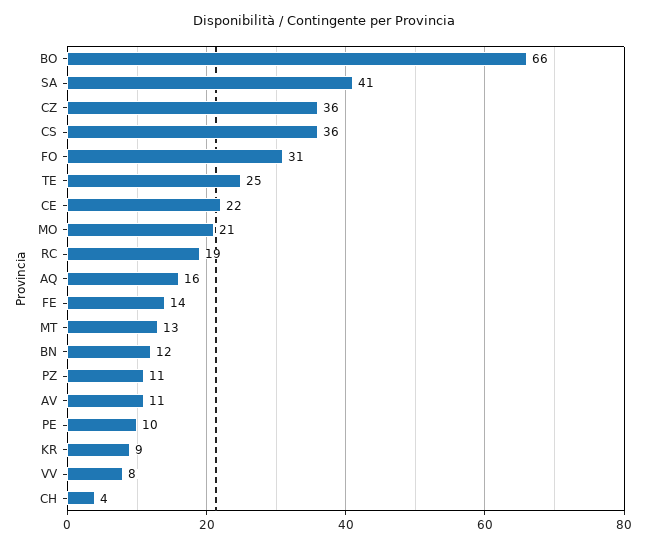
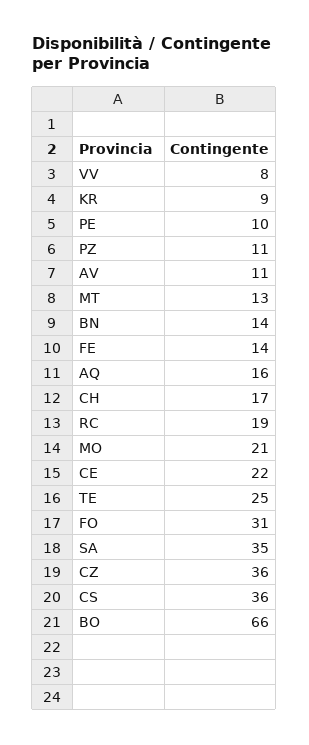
  {
    "BO": 66,
-   "SA": 41,
+   "SA": 35,
    "CZ": 36,
    "CS": 36,
    "FO": 31,
    "TE": 25,
    "CE": 22,
    "MO": 21,
    "RC": 19,
    "AQ": 16,
    "FE": 14,
    "MT": 13,
-   "BN": 12,
+   "BN": 14,
    "PZ": 11,
    "AV": 11,
    "PE": 10,
    "KR": 9,
    "VV": 8,
-   "CH": 4
+   "CH": 17
  }

